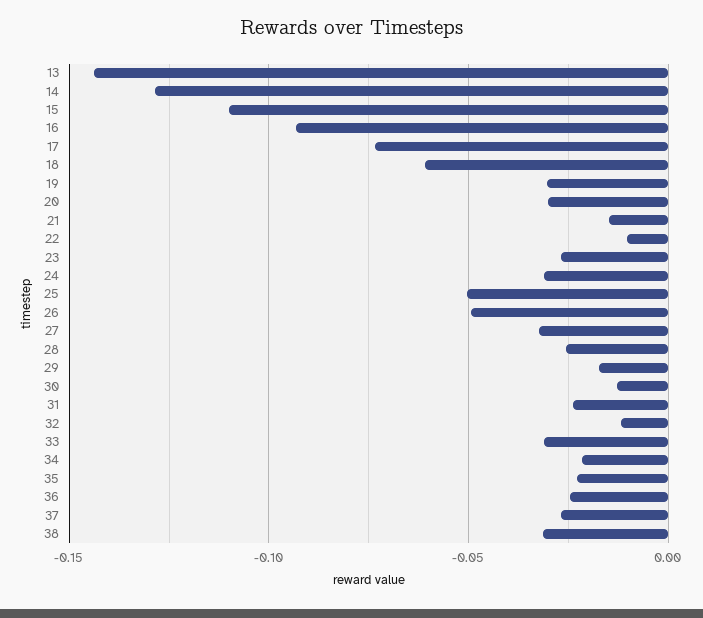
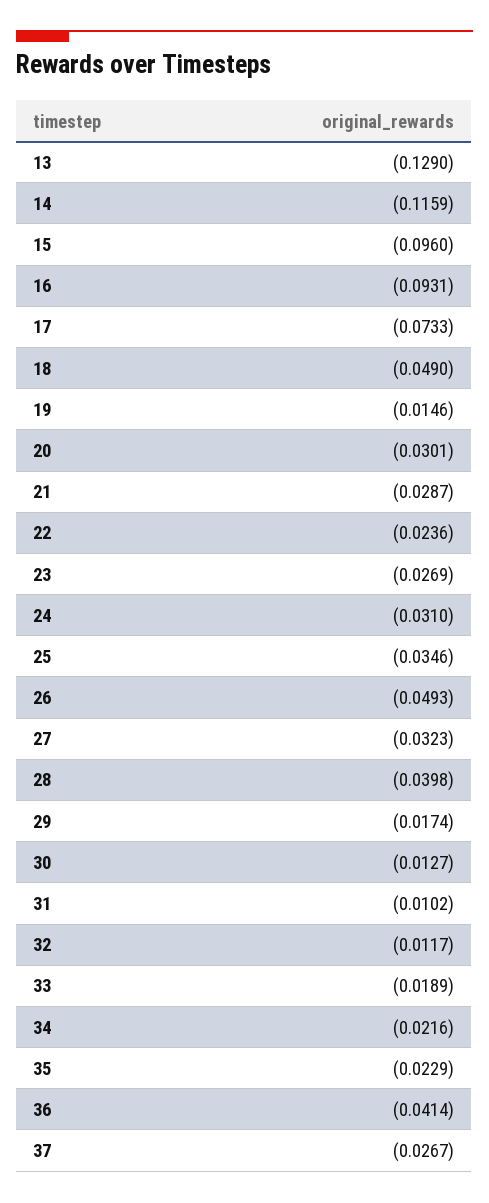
  {
-   "13": -0.145,
+   "13": -0.129,
-   "14": -0.13,
+   "14": -0.1159,
-   "15": -0.11,
+   "15": -0.096,
    "16": -0.0931,
    "17": -0.0733,
-   "18": -0.06,
+   "18": -0.049,
-   "19": -0.03,
+   "19": -0.0146,
    "20": -0.0301,
-   "21": -0.015,
+   "21": -0.0287,
-   "22": -0.01,
+   "22": -0.0236,
    "23": -0.0269,
    "24": -0.031,
-   "25": -0.05,
+   "25": -0.0346,
    "26": -0.0493,
    "27": -0.0323,
-   "28": -0.025,
+   "28": -0.0398,
    "29": -0.0174,
    "30": -0.0127,
-   "31": -0.025,
+   "31": -0.0102,
    "32": -0.0117,
-   "33": -0.03,
+   "33": -0.0189,
    "34": -0.0216,
    "35": -0.0229,
-   "36": -0.025,
+   "36": -0.0414,
-   "37": -0.0267,
+   "37": -0.0267
-   "38": -0.03
  }

